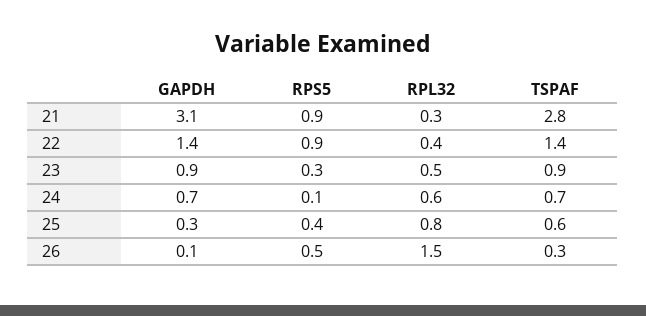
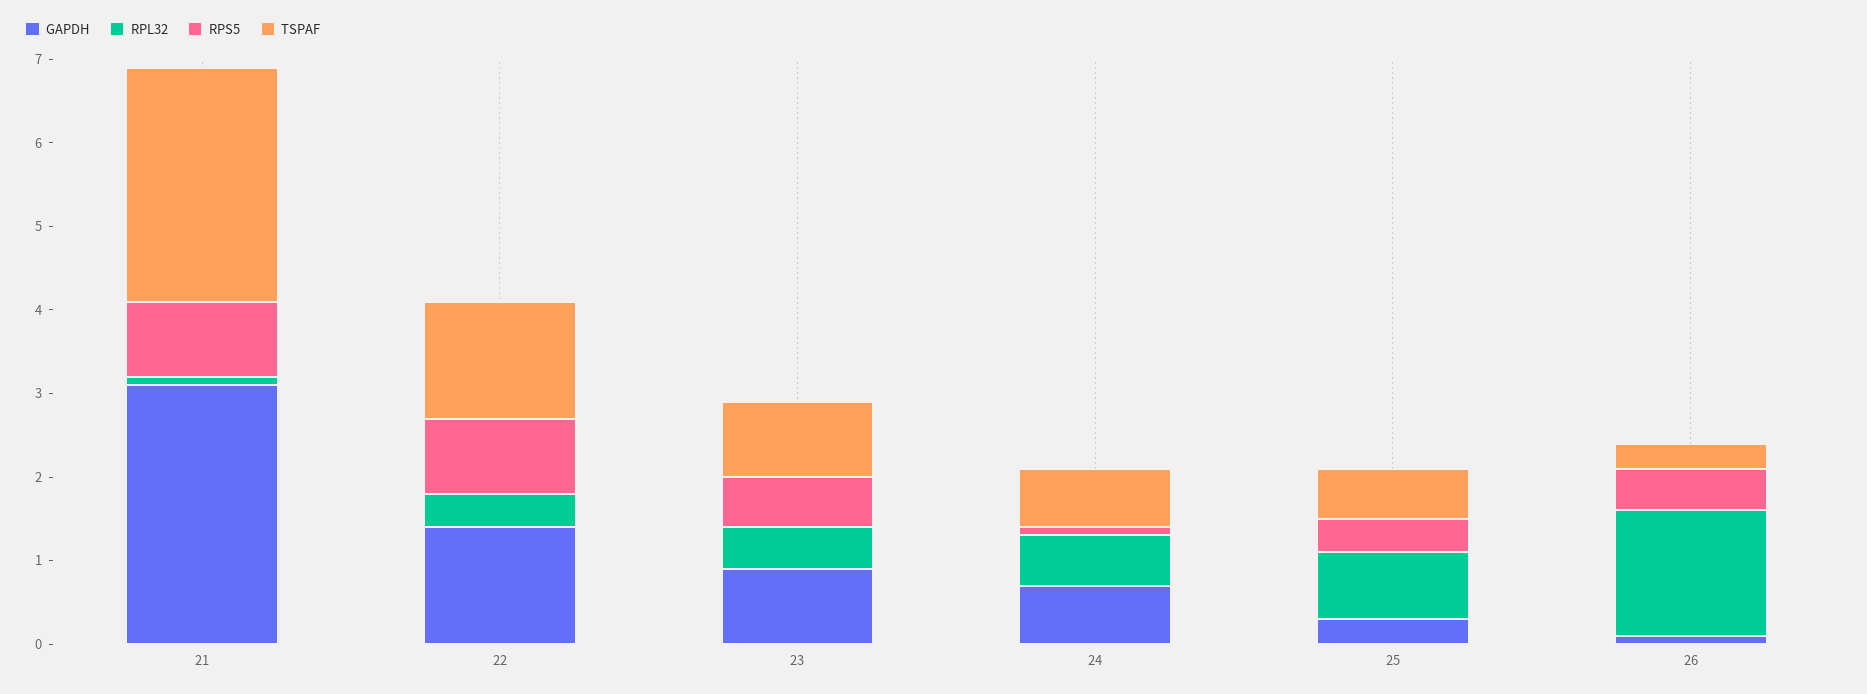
  {
    "GAPDH": {
      "21": 3.1,
      "22": 1.4,
      "23": 0.9,
      "24": 0.7,
      "25": 0.3,
      "26": 0.1
    },
    "RPS5": {
      "21": 0.9,
      "22": 0.9,
-     "23": 0.3,
+     "23": 0.6,
      "24": 0.1,
      "25": 0.4,
      "26": 0.5
    },
    "RPL32": {
-     "21": 0.3,
+     "21": 0.1,
      "22": 0.4,
      "23": 0.5,
      "24": 0.6,
      "25": 0.8,
      "26": 1.5
    },
    "TSPAF": {
      "21": 2.8,
      "22": 1.4,
      "23": 0.9,
      "24": 0.7,
      "25": 0.6,
      "26": 0.3
    }
  }

